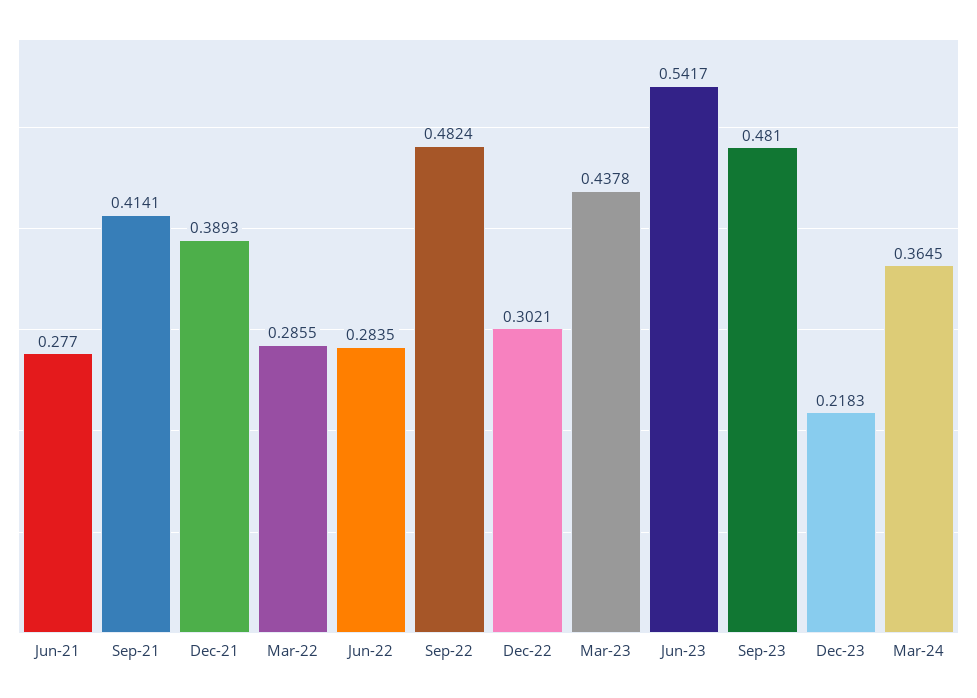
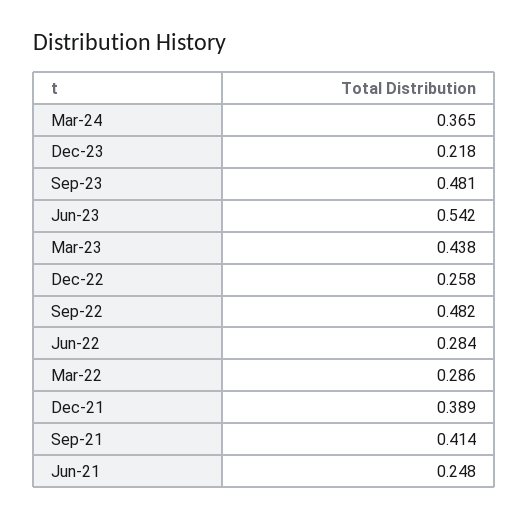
  {
-   "Jun-21": 0.277,
+   "Jun-21": 0.248,
    "Sep-21": 0.4141,
    "Dec-21": 0.3893,
    "Mar-22": 0.2855,
    "Jun-22": 0.2835,
    "Sep-22": 0.4824,
-   "Dec-22": 0.3021,
+   "Dec-22": 0.258,
    "Mar-23": 0.4378,
    "Jun-23": 0.5417,
    "Sep-23": 0.481,
    "Dec-23": 0.2183,
    "Mar-24": 0.3645
  }

